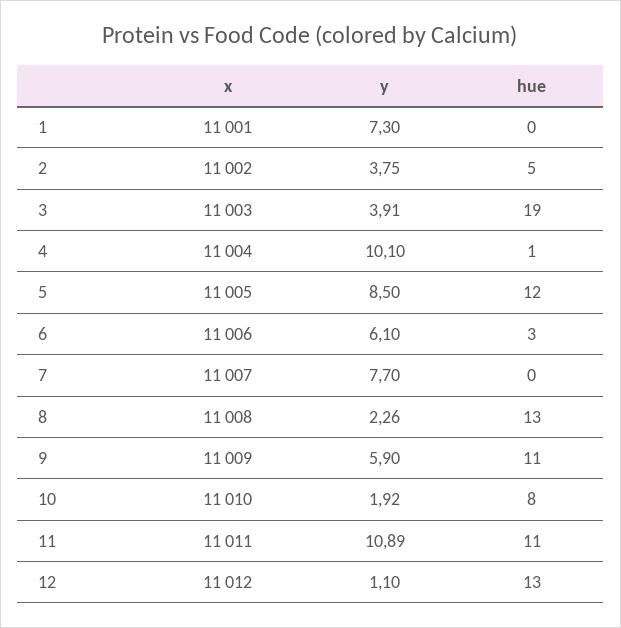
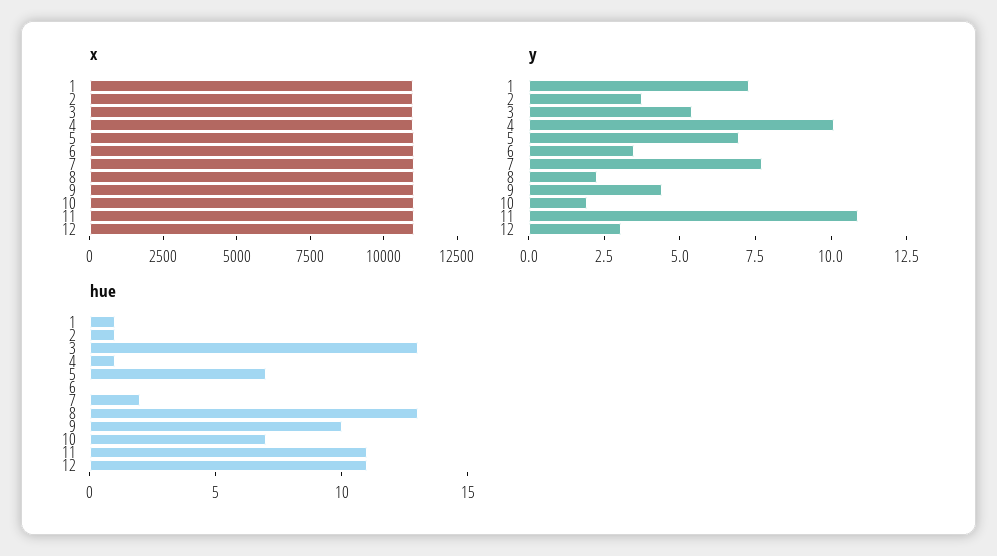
  {
    "x": {
      "1": 11001,
      "2": 11002,
      "3": 11003,
      "4": 11004,
      "5": 11005,
      "6": 11006,
      "7": 11007,
      "8": 11008,
      "9": 11009,
      "10": 11010,
      "11": 11011,
      "12": 11012
    },
    "y": {
      "1": 7.3,
      "2": 3.75,
-     "3": 3.91,
+     "3": 5.5,
      "4": 10.1,
-     "5": 8.5,
+     "5": 7,
-     "6": 6.1,
+     "6": 3.5,
      "7": 7.7,
      "8": 2.26,
-     "9": 5.9,
+     "9": 4.5,
      "10": 1.92,
      "11": 10.89,
-     "12": 1.1
+     "12": 3
    },
    "hue": {
-     "1": 0,
+     "1": 1,
-     "2": 5,
+     "2": 1,
-     "3": 19,
+     "3": 13,
      "4": 1,
-     "5": 12,
+     "5": 7,
-     "6": 3,
+     "6": 0,
-     "7": 0,
+     "7": 2,
      "8": 13,
-     "9": 11,
+     "9": 10,
-     "10": 8,
+     "10": 7,
      "11": 11,
-     "12": 13
+     "12": 11
    }
  }

